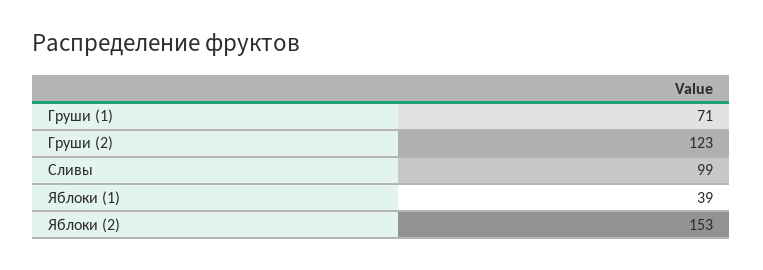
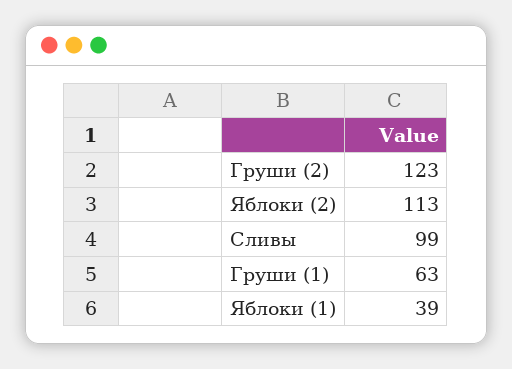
  {
-   "Груши (1)": 71,
+   "Груши (1)": 63,
    "Груши (2)": 123,
    "Сливы": 99,
    "Яблоки (1)": 39,
-   "Яблоки (2)": 153
+   "Яблоки (2)": 113
  }

